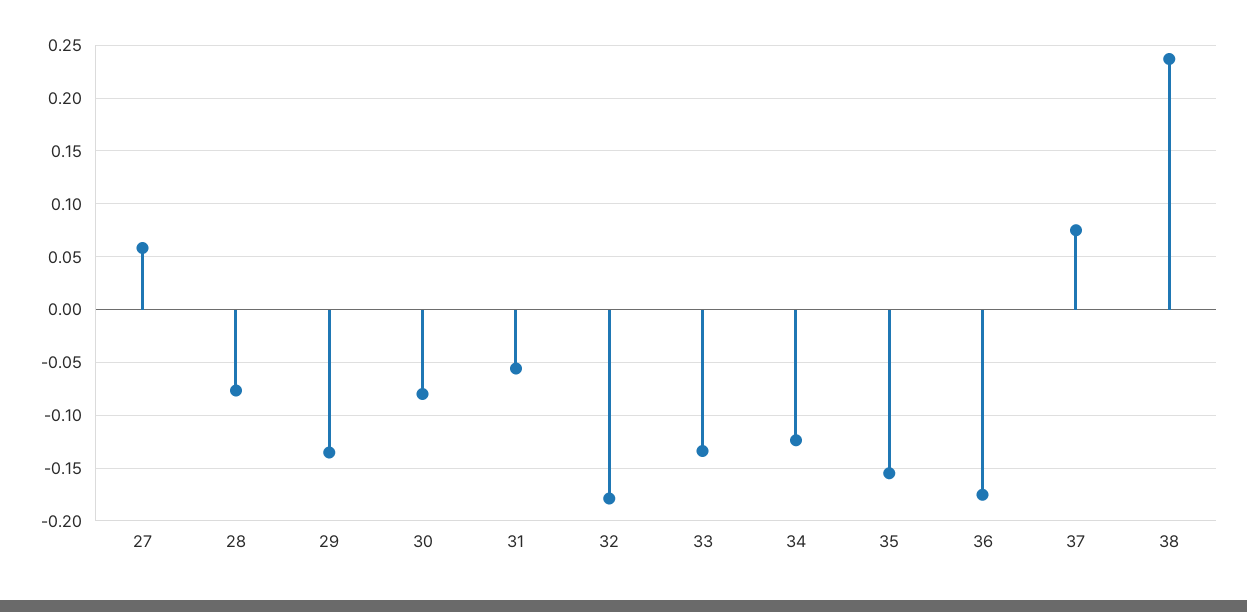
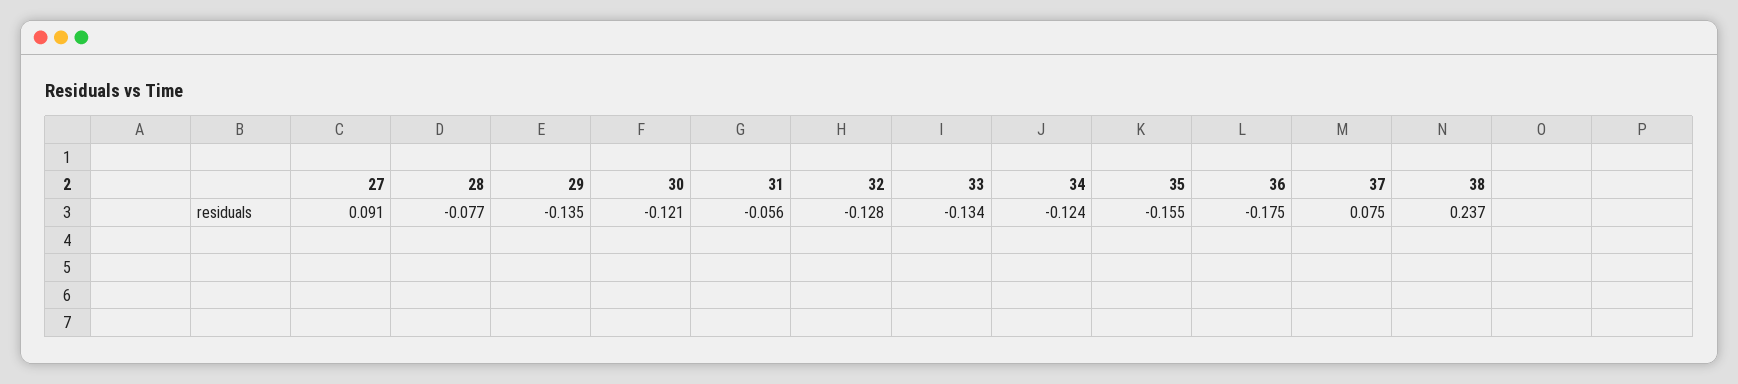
  {
-   "27": 0.06,
+   "27": 0.091,
    "28": -0.077,
    "29": -0.135,
-   "30": -0.08,
+   "30": -0.121,
    "31": -0.056,
-   "32": -0.18,
+   "32": -0.128,
    "33": -0.134,
    "34": -0.124,
    "35": -0.155,
    "36": -0.175,
    "37": 0.075,
    "38": 0.237
  }

